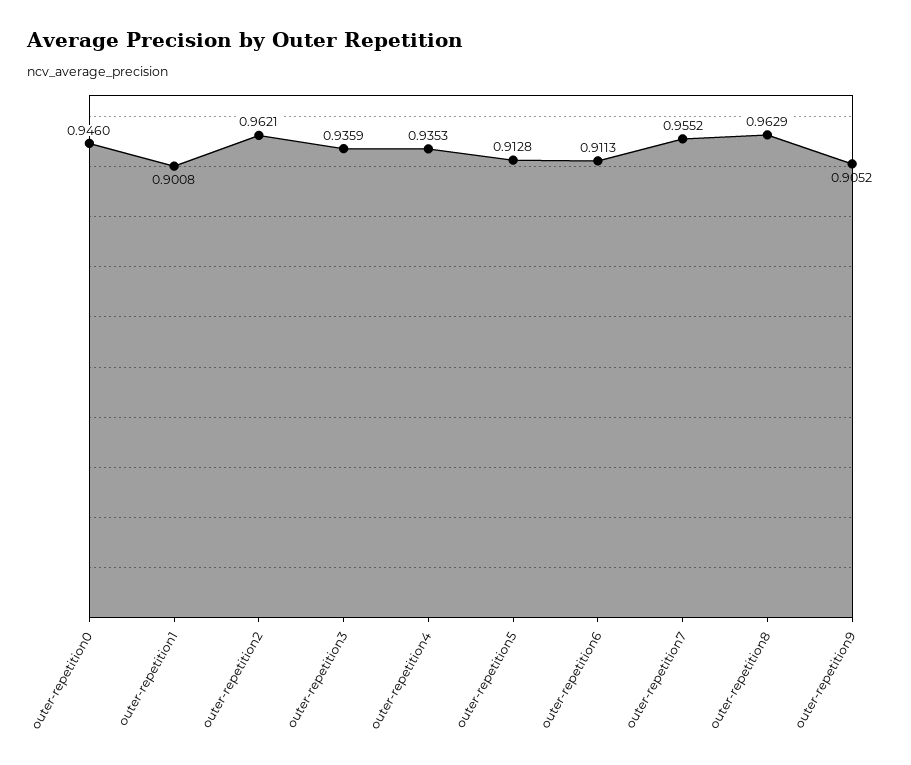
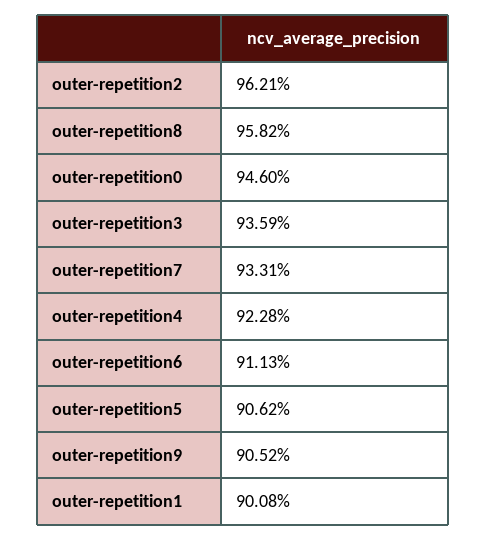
  {
    "outer-repetition0": 0.946,
    "outer-repetition1": 0.9008,
    "outer-repetition2": 0.9621,
    "outer-repetition3": 0.9359,
-   "outer-repetition4": 0.9353,
+   "outer-repetition4": 0.9228,
-   "outer-repetition5": 0.9128,
+   "outer-repetition5": 0.9062,
    "outer-repetition6": 0.9113,
-   "outer-repetition7": 0.9552,
+   "outer-repetition7": 0.9331,
-   "outer-repetition8": 0.9629,
+   "outer-repetition8": 0.9582,
    "outer-repetition9": 0.9052
  }

